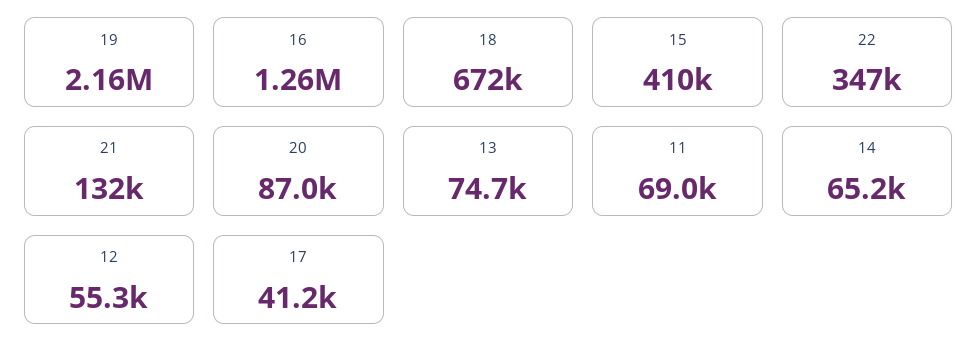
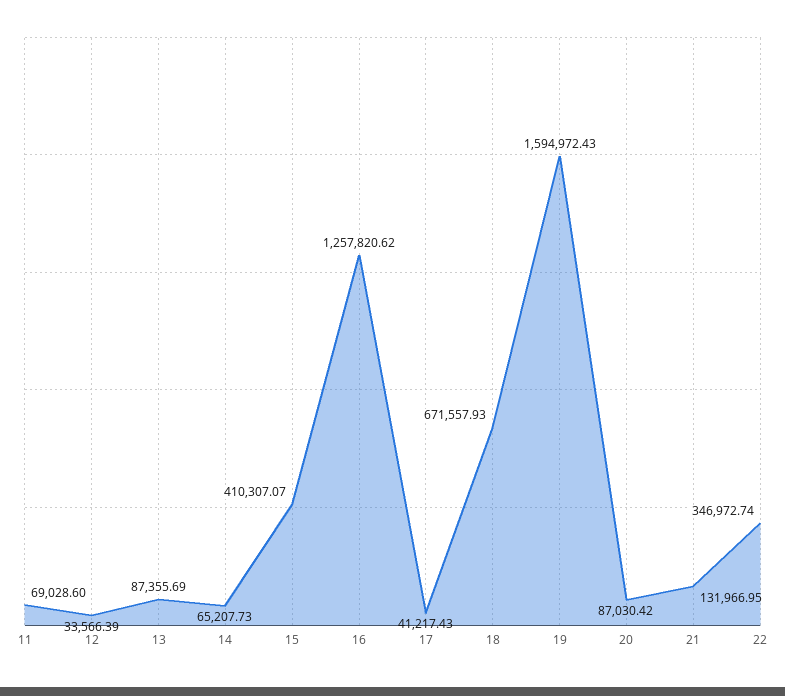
  {
-   "19": 2160000,
+   "19": 1594972.43,
    "16": 1257820.62,
    "18": 671557.93,
    "15": 410307.07,
    "22": 346972.74,
    "21": 131966.95,
    "20": 87030.42,
-   "13": 74700,
+   "13": 87355.69,
    "11": 69028.6,
    "14": 65207.73,
-   "12": 55300,
+   "12": 33566.39,
    "17": 41217.43
  }

